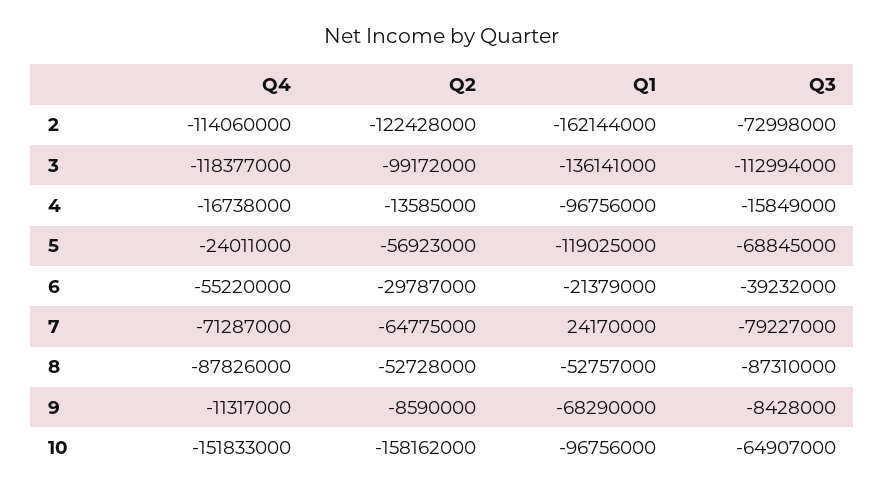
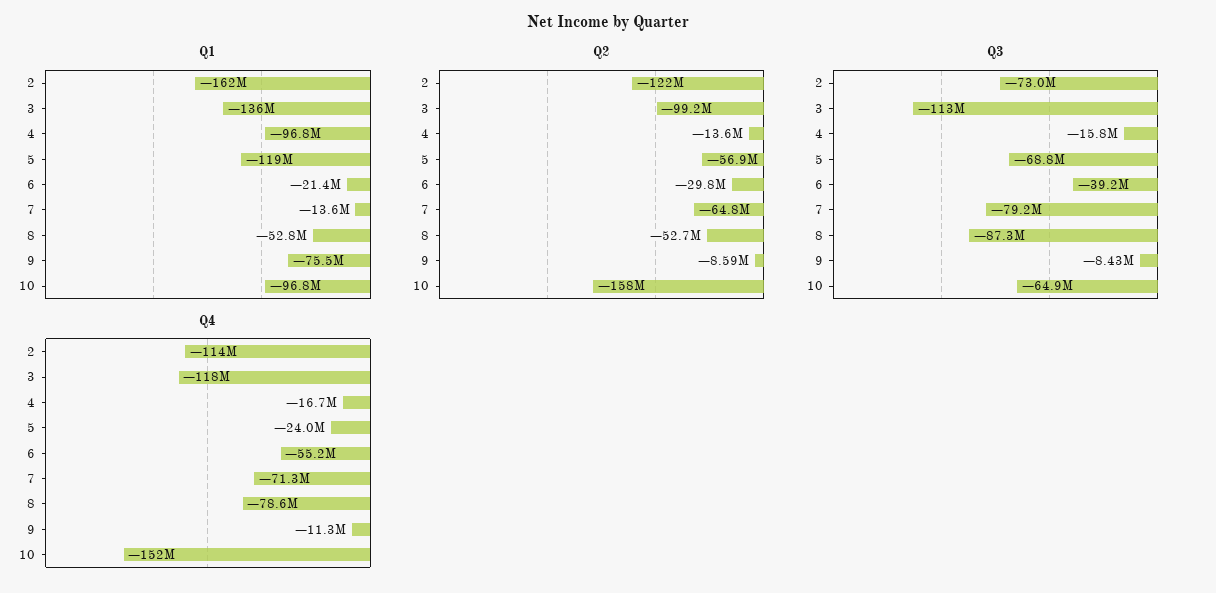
  {
    "Q4": {
      "2": -114060000,
      "3": -118377000,
      "4": -16738000,
      "5": -24011000,
      "6": -55220000,
      "7": -71287000,
-     "8": -87826000,
+     "8": -78600000,
      "9": -11317000,
      "10": -151833000
    },
    "Q2": {
      "2": -122428000,
      "3": -99172000,
      "4": -13585000,
      "5": -56923000,
      "6": -29787000,
      "7": -64775000,
      "8": -52728000,
      "9": -8590000,
      "10": -158162000
    },
    "Q1": {
      "2": -162144000,
      "3": -136141000,
      "4": -96756000,
      "5": -119025000,
      "6": -21379000,
-     "7": 24170000,
+     "7": -13600000,
      "8": -52757000,
-     "9": -68290000,
+     "9": -75500000,
      "10": -96756000
    },
    "Q3": {
      "2": -72998000,
      "3": -112994000,
      "4": -15849000,
      "5": -68845000,
      "6": -39232000,
      "7": -79227000,
      "8": -87310000,
      "9": -8428000,
      "10": -64907000
    }
  }

